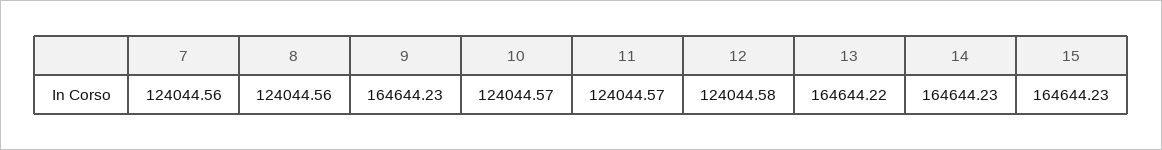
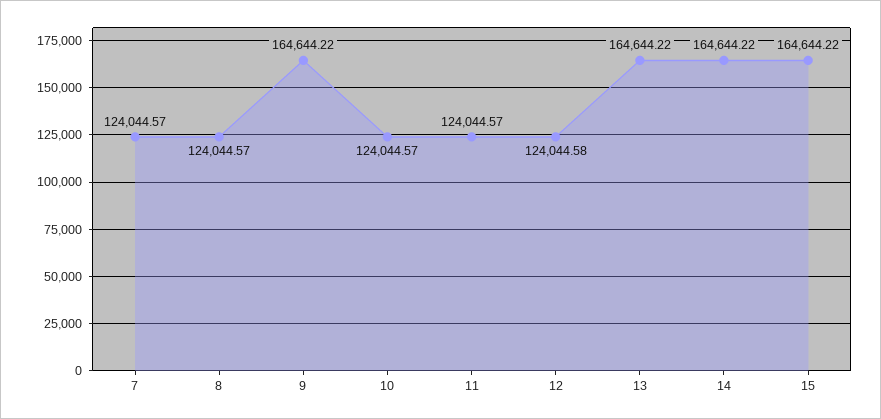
  {
-   "7": 124044.56,
+   "7": 124044.57,
-   "8": 124044.56,
+   "8": 124044.57,
-   "9": 164644.23,
+   "9": 164644.22,
    "10": 124044.57,
    "11": 124044.57,
    "12": 124044.58,
    "13": 164644.22,
-   "14": 164644.23,
+   "14": 164644.22,
-   "15": 164644.23
+   "15": 164644.22
  }

